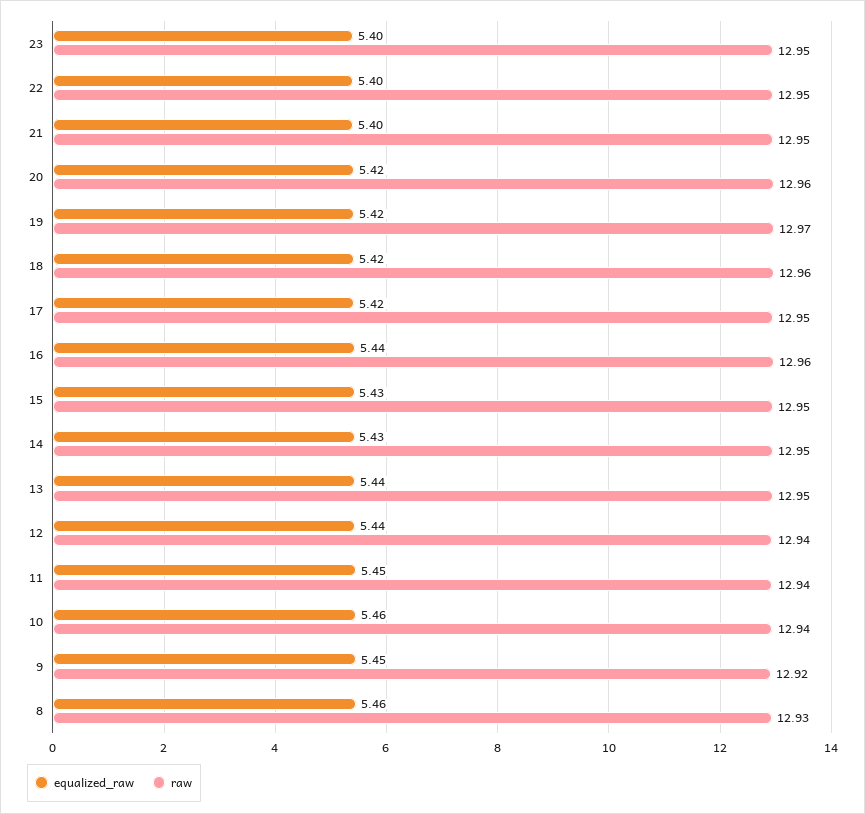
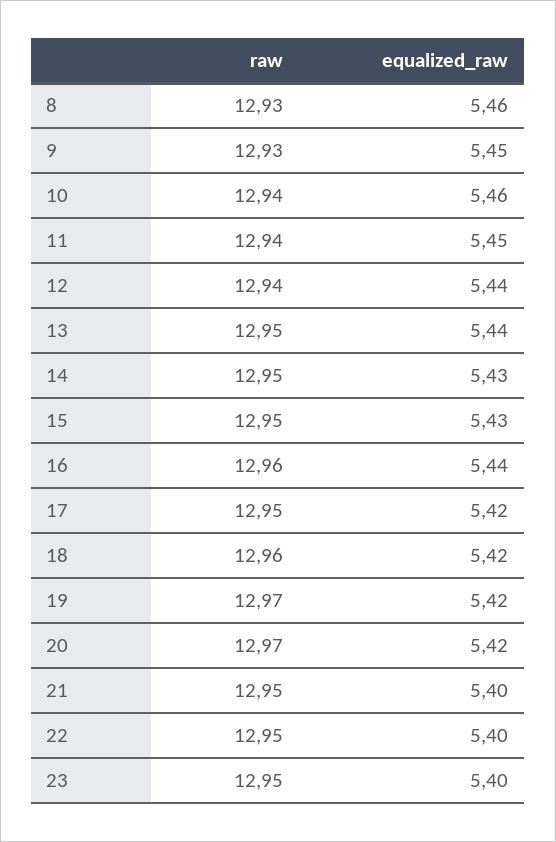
  {
    "equalized_raw": {
      "23": 5.4,
      "22": 5.4,
      "21": 5.4,
      "20": 5.42,
      "19": 5.42,
      "18": 5.42,
      "17": 5.42,
      "16": 5.44,
      "15": 5.43,
      "14": 5.43,
      "13": 5.44,
      "12": 5.44,
      "11": 5.45,
      "10": 5.46,
      "9": 5.45,
      "8": 5.46
    },
    "raw": {
      "23": 12.95,
      "22": 12.95,
      "21": 12.95,
-     "20": 12.96,
+     "20": 12.97,
      "19": 12.97,
      "18": 12.96,
      "17": 12.95,
      "16": 12.96,
      "15": 12.95,
      "14": 12.95,
      "13": 12.95,
      "12": 12.94,
      "11": 12.94,
      "10": 12.94,
-     "9": 12.92,
+     "9": 12.93,
      "8": 12.93
    }
  }

